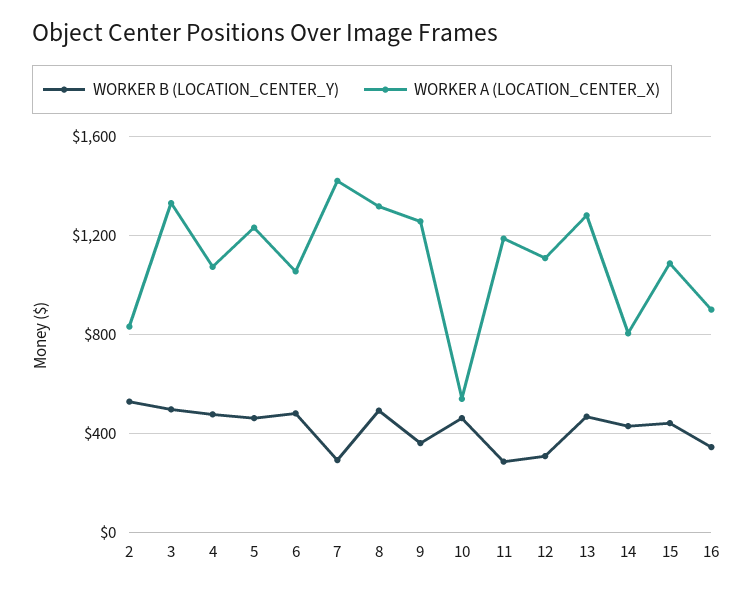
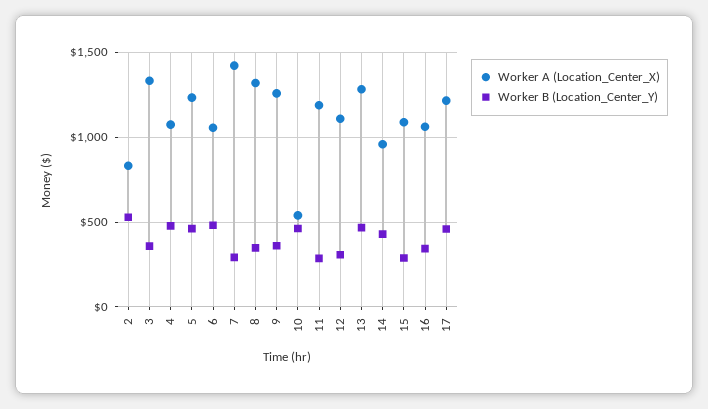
  {
    "WORKER B (LOCATION_CENTER_Y)": {
      "2": 550,
-     "3": 500,
+     "3": 350,
      "4": 500,
      "5": 450,
      "6": 500,
      "7": 300,
-     "8": 500,
+     "8": 350,
      "9": 350,
      "10": 450,
      "11": 300,
      "12": 300,
      "13": 450,
      "14": 450,
-     "15": 450,
+     "15": 300,
-     "16": 350
+     "16": 350,
+     "17": 450
    },
    "WORKER A (LOCATION_CENTER_X)": {
      "2": 850,
      "3": 1350,
      "4": 1050,
      "5": 1250,
      "6": 1050,
      "7": 1400,
      "8": 1300,
      "9": 1250,
      "10": 550,
      "11": 1200,
      "12": 1100,
      "13": 1300,
-     "14": 800,
+     "14": 950,
      "15": 1100,
-     "16": 900
+     "16": 1050,
+     "17": 1200
    }
  }

